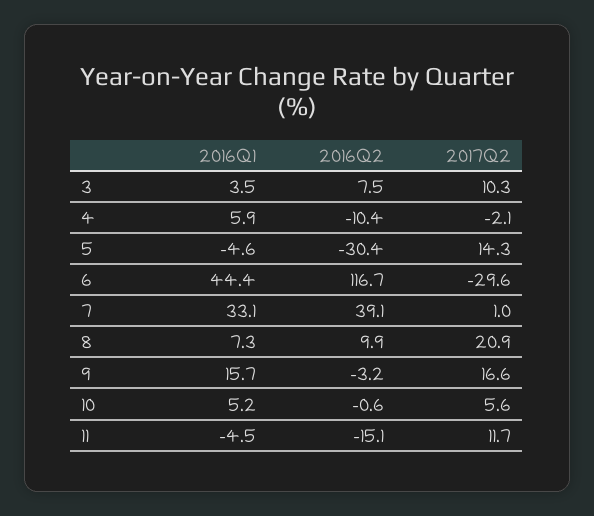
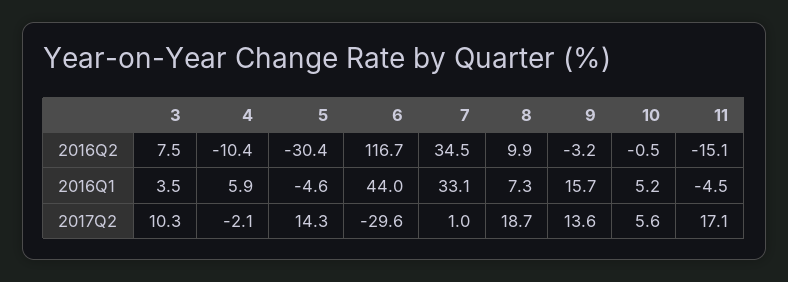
  {
    "2016Q1": {
      "3": 3.5,
      "4": 5.9,
      "5": -4.6,
-     "6": 44.4,
+     "6": 44,
      "7": 33.1,
      "8": 7.3,
      "9": 15.7,
      "10": 5.2,
      "11": -4.5
    },
    "2016Q2": {
      "3": 7.5,
      "4": -10.4,
      "5": -30.4,
      "6": 116.7,
-     "7": 39.1,
+     "7": 34.5,
      "8": 9.9,
      "9": -3.2,
-     "10": -0.6,
+     "10": -0.5,
      "11": -15.1
    },
    "2017Q2": {
      "3": 10.3,
      "4": -2.1,
      "5": 14.3,
      "6": -29.6,
      "7": 1,
-     "8": 20.9,
+     "8": 18.7,
-     "9": 16.6,
+     "9": 13.6,
      "10": 5.6,
-     "11": 11.7
+     "11": 17.1
    }
  }

